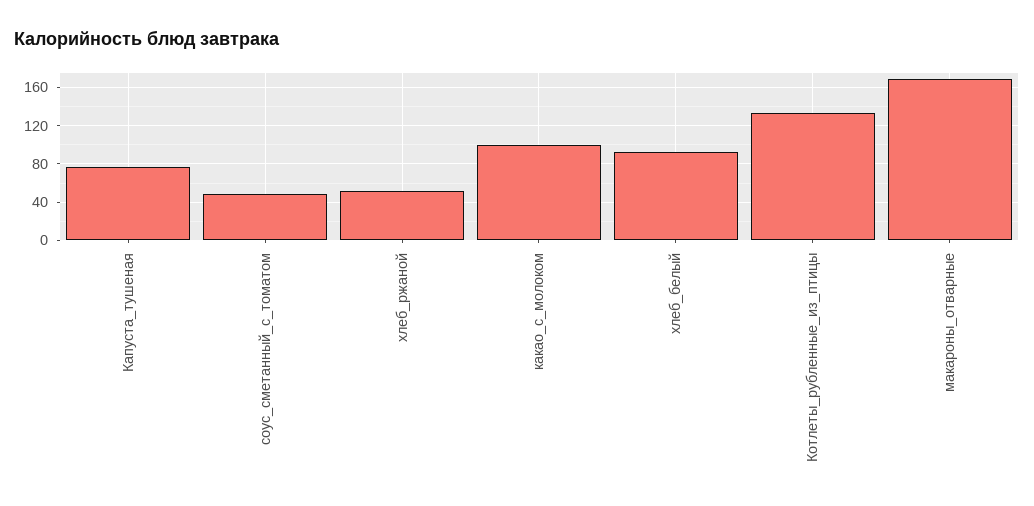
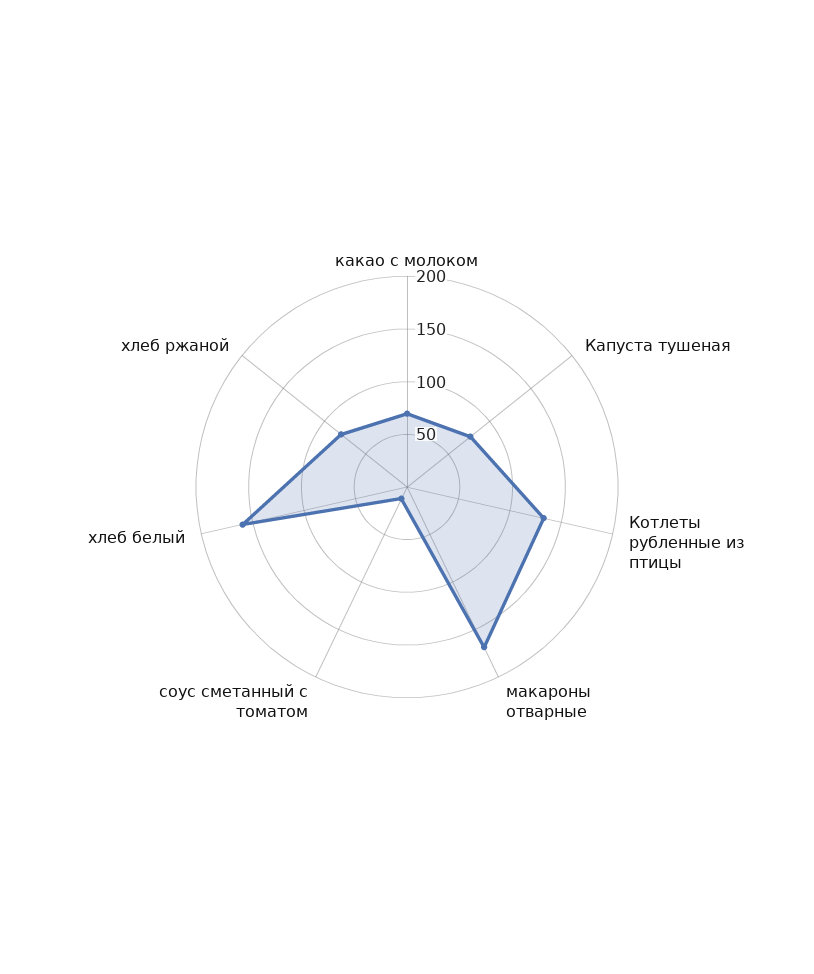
  {
    "Капуста_тушеная": 80,
-   "соус_сметанный_с_томатом": 50,
+   "соус_сметанный_с_томатом": 10,
-   "хлеб_ржаной": 50,
+   "хлеб_ржаной": 80,
-   "какао_с_молоком": 100,
+   "какао_с_молоком": 70,
-   "хлеб_белый": 90,
+   "хлеб_белый": 160,
    "Котлеты_рубленные_из_птицы": 130,
    "макароны_отварные": 170
  }

